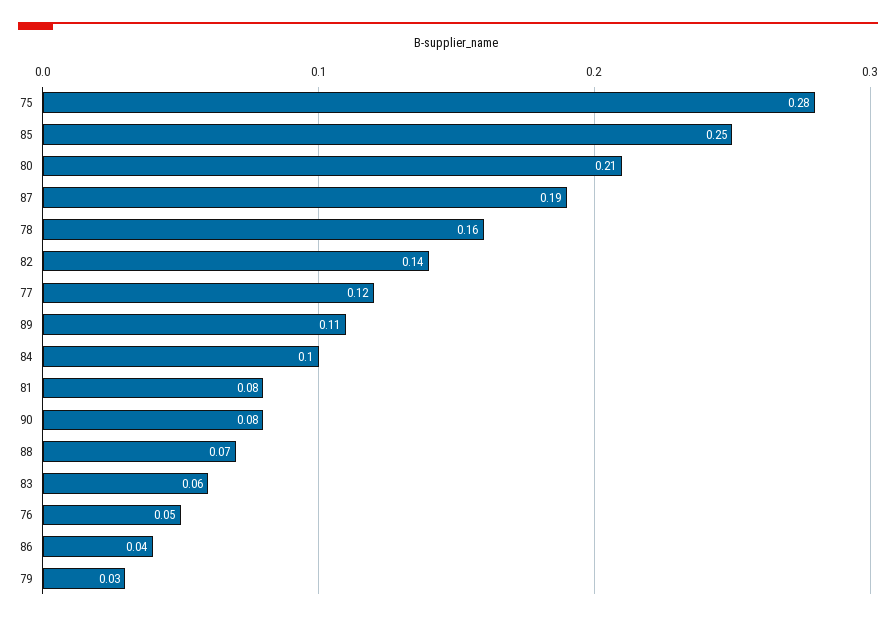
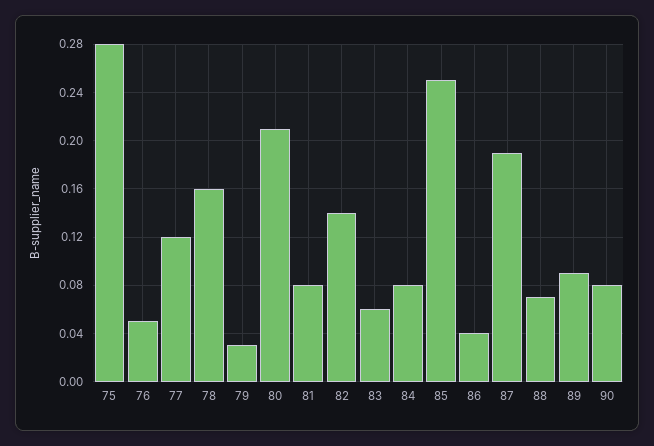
  {
    "75": 0.28,
    "85": 0.25,
    "80": 0.21,
    "87": 0.19,
    "78": 0.16,
    "82": 0.14,
    "77": 0.12,
-   "89": 0.11,
+   "89": 0.09,
-   "84": 0.1,
+   "84": 0.08,
    "81": 0.08,
    "90": 0.08,
    "88": 0.07,
    "83": 0.06,
    "76": 0.05,
    "86": 0.04,
    "79": 0.03
  }

